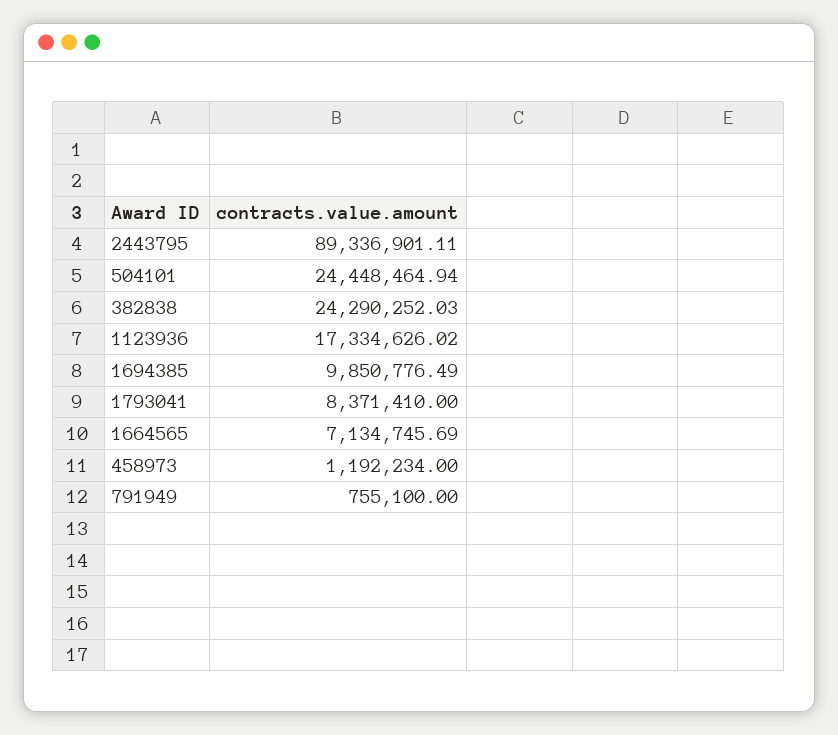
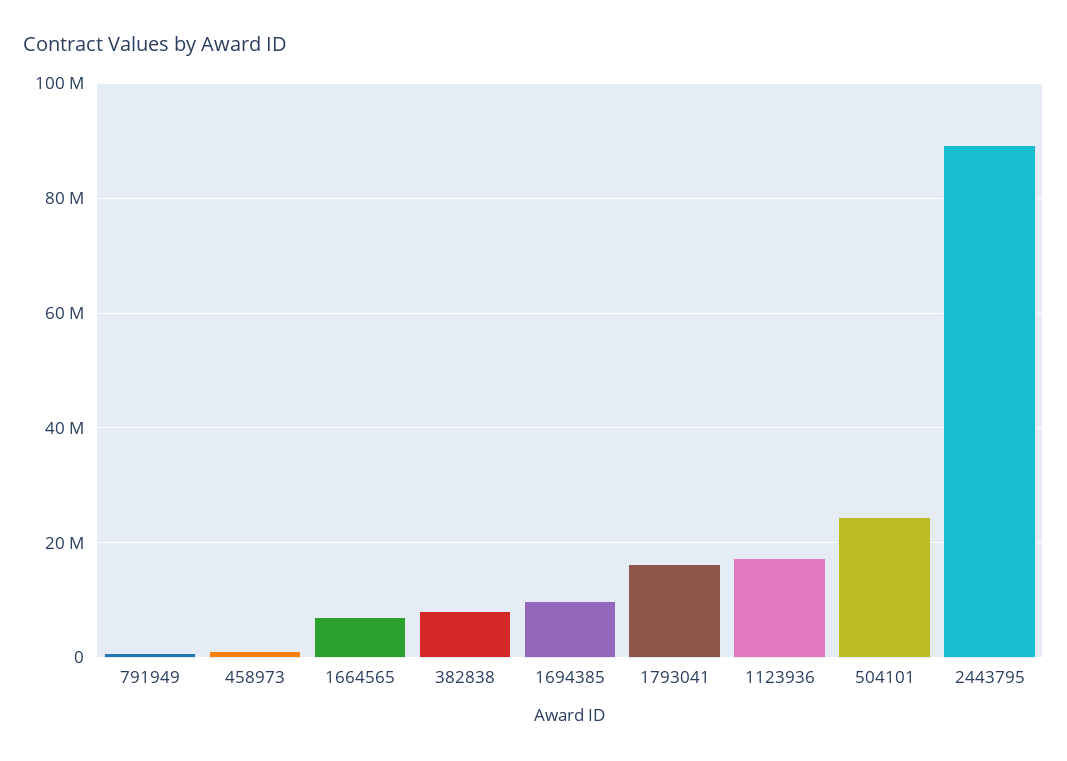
  {
    "2443795": 89336901.11,
    "504101": 24448464.94,
-   "382838": 24290252.03,
+   "382838": 8000000,
    "1123936": 17334626.02,
    "1694385": 9850776.49,
-   "1793041": 8371410,
+   "1793041": 16000000,
    "1664565": 7134745.69,
    "458973": 1192234,
    "791949": 755100
  }

